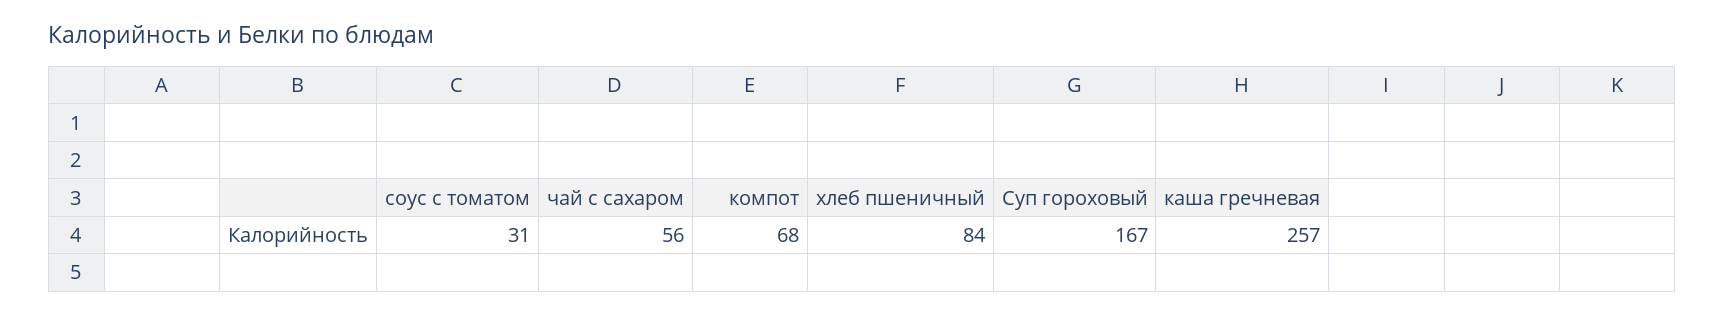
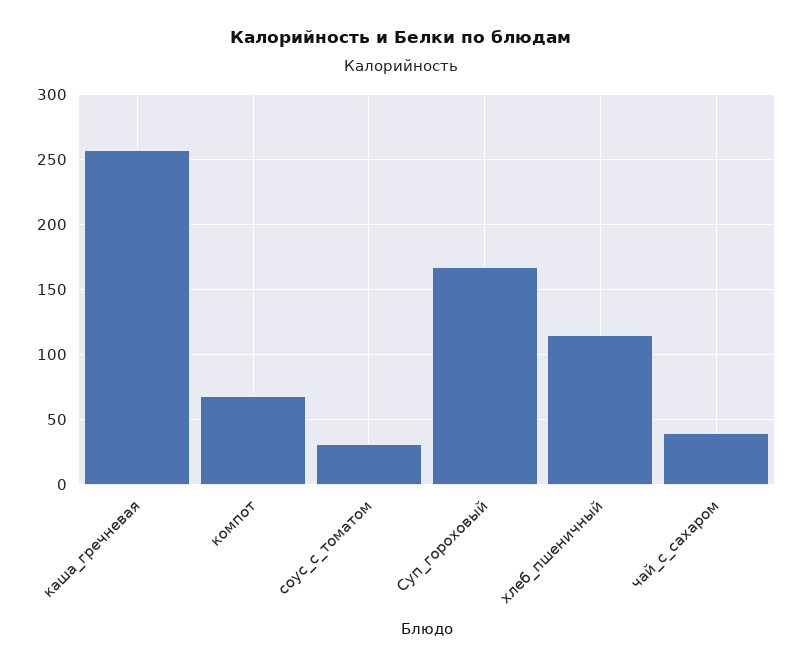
  {
    "соус с томатом": 31,
-   "чай с сахаром": 56,
+   "чай с сахаром": 40,
    "компот": 68,
-   "хлеб пшеничный": 84,
+   "хлеб пшеничный": 115,
    "Суп гороховый": 167,
    "каша гречневая": 257
  }

